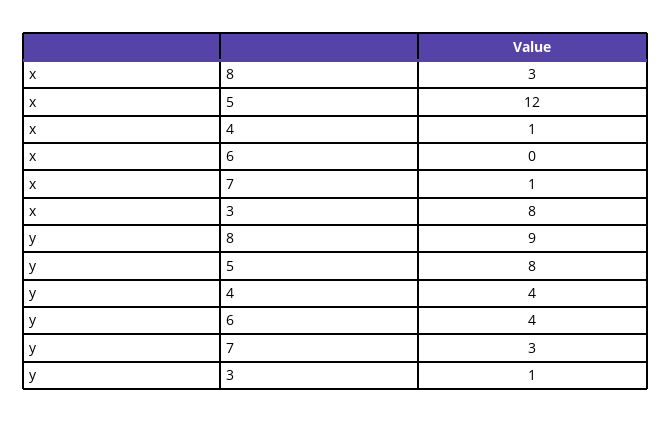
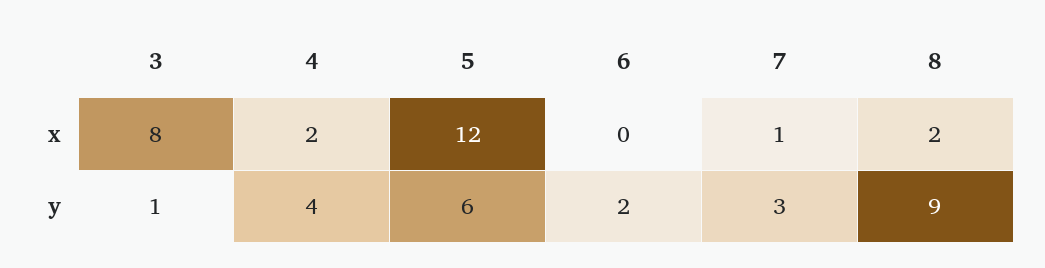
  {
    "x": {
-     "8": 3,
+     "8": 2,
      "5": 12,
-     "4": 1,
+     "4": 2,
      "6": 0,
      "7": 1,
      "3": 8
    },
    "y": {
      "8": 9,
-     "5": 8,
+     "5": 6,
      "4": 4,
-     "6": 4,
+     "6": 2,
      "7": 3,
      "3": 1
    }
  }

